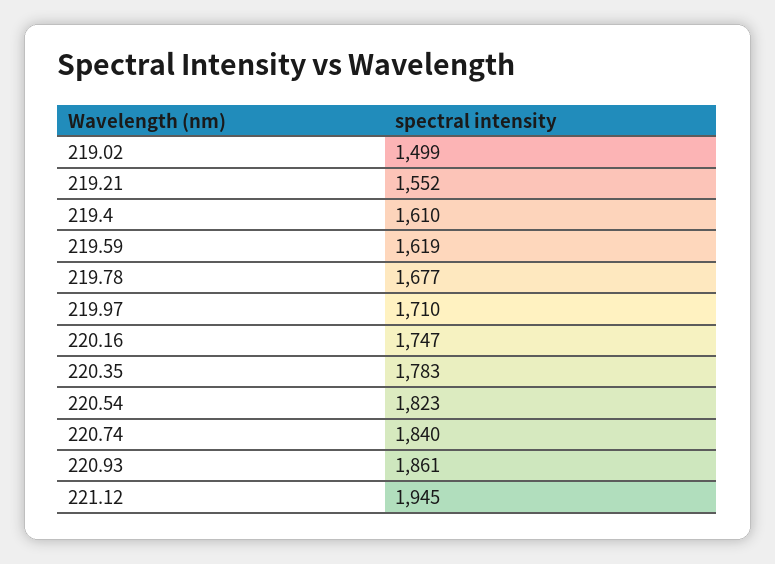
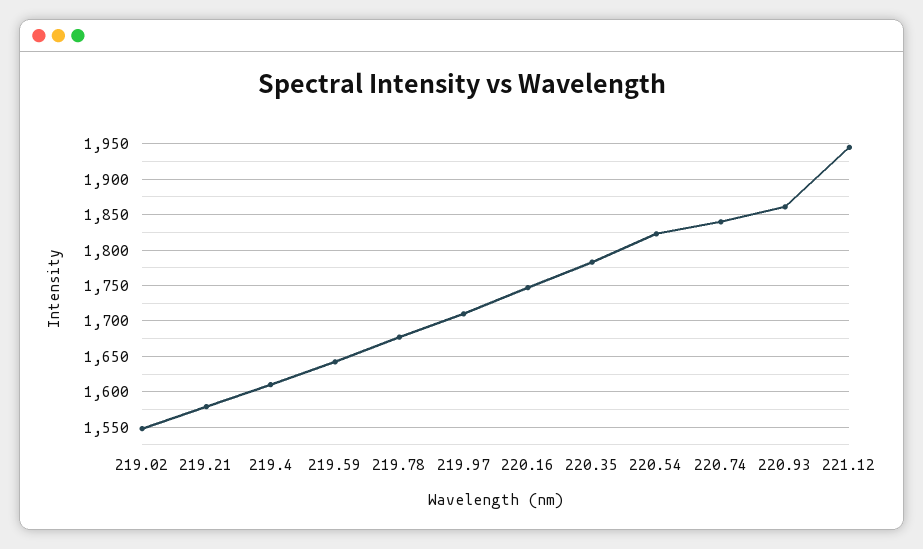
  {
-   "219.02": 1499,
+   "219.02": 1550,
-   "219.21": 1552,
+   "219.21": 1580,
    "219.4": 1610,
-   "219.59": 1619,
+   "219.59": 1640,
    "219.78": 1677,
    "219.97": 1710,
    "220.16": 1747,
    "220.35": 1783,
    "220.54": 1823,
    "220.74": 1840,
    "220.93": 1861,
    "221.12": 1945
  }

